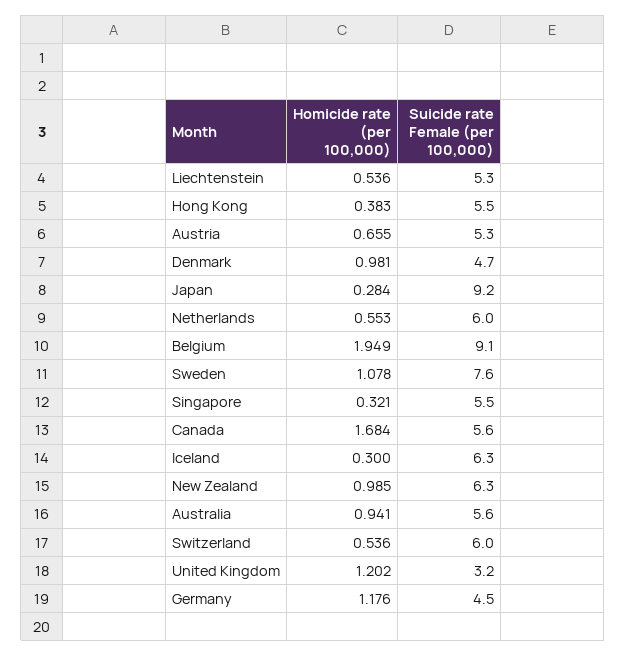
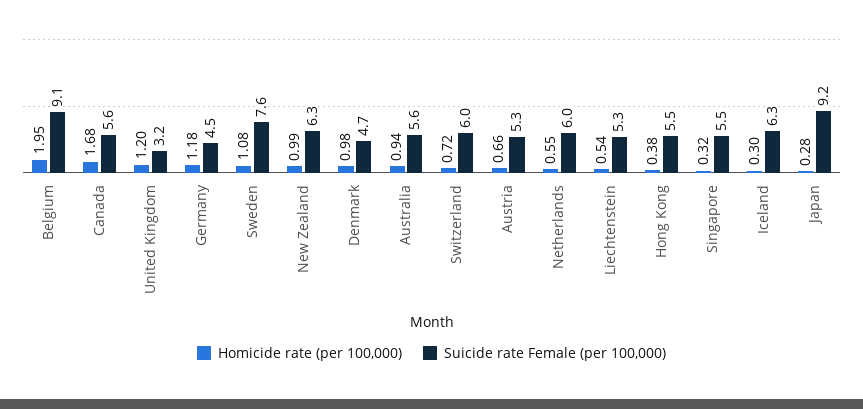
  {
    "Homicide rate (per 100,000)": {
      "Liechtenstein": 0.536,
      "Hong Kong": 0.383,
      "Austria": 0.655,
      "Denmark": 0.981,
      "Japan": 0.284,
      "Netherlands": 0.553,
      "Belgium": 1.949,
      "Sweden": 1.078,
      "Singapore": 0.321,
      "Canada": 1.684,
      "Iceland": 0.3,
      "New Zealand": 0.985,
      "Australia": 0.941,
-     "Switzerland": 0.536,
+     "Switzerland": 0.72,
      "United Kingdom": 1.202,
      "Germany": 1.176
    },
    "Suicide rate Female (per 100,000)": {
      "Liechtenstein": 5.3,
      "Hong Kong": 5.5,
      "Austria": 5.3,
      "Denmark": 4.7,
      "Japan": 9.2,
      "Netherlands": 6,
      "Belgium": 9.1,
      "Sweden": 7.6,
      "Singapore": 5.5,
      "Canada": 5.6,
      "Iceland": 6.3,
      "New Zealand": 6.3,
      "Australia": 5.6,
      "Switzerland": 6,
      "United Kingdom": 3.2,
      "Germany": 4.5
    }
  }

